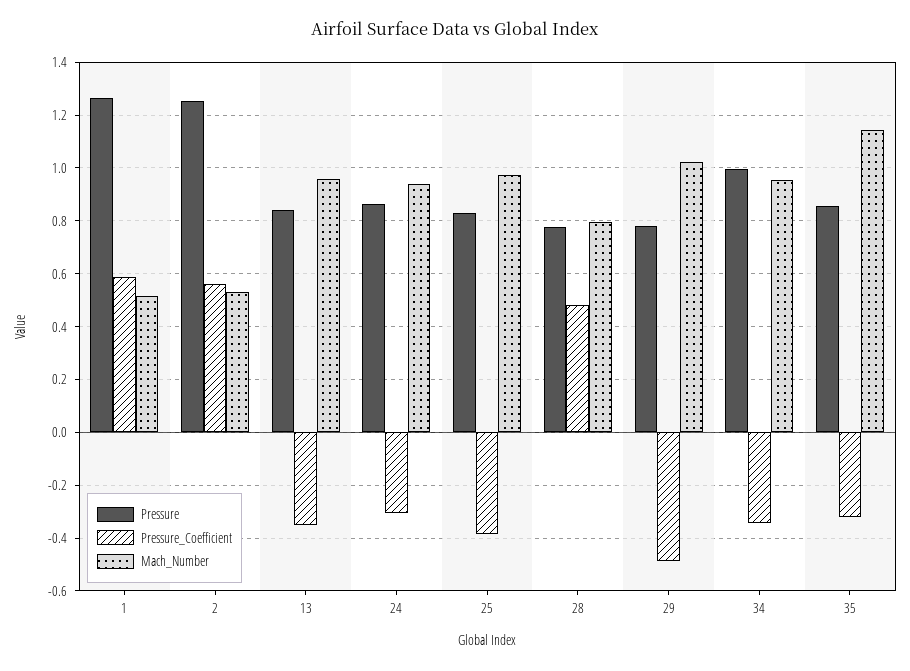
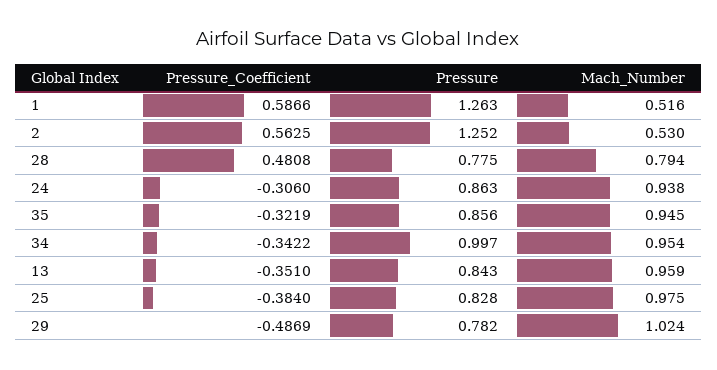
  {
    "Pressure": {
      "1": 1.263,
      "2": 1.252,
      "13": 0.843,
      "24": 0.863,
      "25": 0.828,
      "28": 0.775,
      "29": 0.782,
      "34": 0.997,
      "35": 0.856
    },
    "Pressure_Coefficient": {
      "1": 0.5866,
      "2": 0.5625,
      "13": -0.351,
      "24": -0.306,
      "25": -0.384,
      "28": 0.4808,
      "29": -0.4869,
      "34": -0.3422,
      "35": -0.3219
    },
    "Mach_Number": {
      "1": 0.516,
      "2": 0.53,
      "13": 0.959,
      "24": 0.938,
      "25": 0.975,
      "28": 0.794,
      "29": 1.024,
      "34": 0.954,
-     "35": 1.15
+     "35": 0.945
    }
  }

